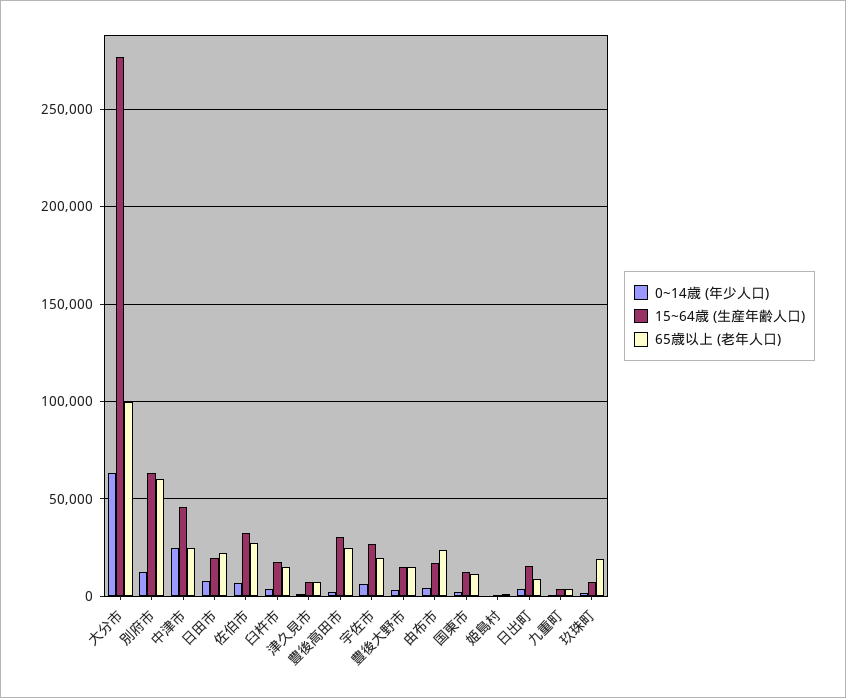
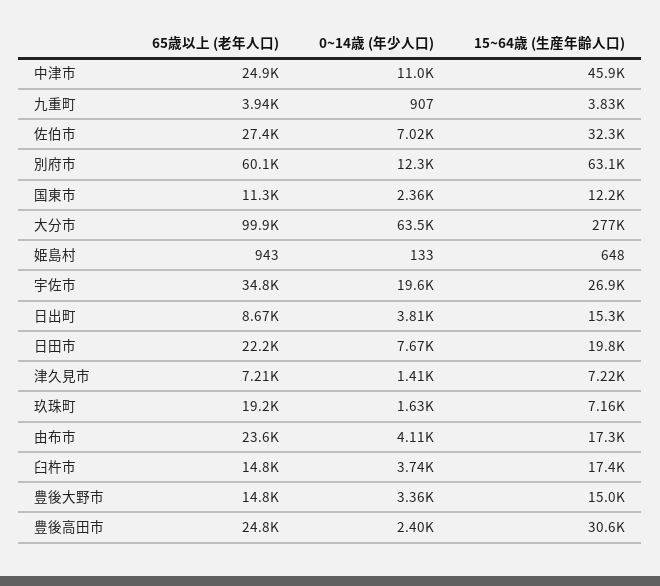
  {
    "0~14歳 (年少人口)": {
      "大分市": 63500,
      "別府市": 12300,
-     "中津市": 25000,
+     "中津市": 11000,
      "日田市": 7670,
      "佐伯市": 7020,
      "臼杵市": 3740,
      "津久見市": 1410,
      "豊後高田市": 2400,
-     "宇佐市": 5000,
+     "宇佐市": 19600,
      "豊後大野市": 3360,
      "由布市": 4110,
      "国東市": 2360,
      "姫島村": 133,
      "日出町": 3810,
      "九重町": 907,
      "玖珠町": 1630
    },
    "15~64歳 (生産年齢人口)": {
      "大分市": 277000,
      "別府市": 63100,
      "中津市": 45900,
      "日田市": 19800,
      "佐伯市": 32300,
      "臼杵市": 17400,
      "津久見市": 7220,
      "豊後高田市": 30600,
      "宇佐市": 26900,
      "豊後大野市": 15000,
      "由布市": 17300,
      "国東市": 12200,
      "姫島村": 648,
      "日出町": 15300,
      "九重町": 3830,
      "玖珠町": 7160
    },
    "65歳以上 (老年人口)": {
      "大分市": 99900,
      "別府市": 60100,
      "中津市": 24900,
      "日田市": 22200,
      "佐伯市": 27400,
      "臼杵市": 14800,
      "津久見市": 7210,
      "豊後高田市": 24800,
-     "宇佐市": 20000,
+     "宇佐市": 34800,
      "豊後大野市": 14800,
      "由布市": 23600,
      "国東市": 11300,
      "姫島村": 943,
      "日出町": 8670,
      "九重町": 3940,
      "玖珠町": 19200
    }
  }

